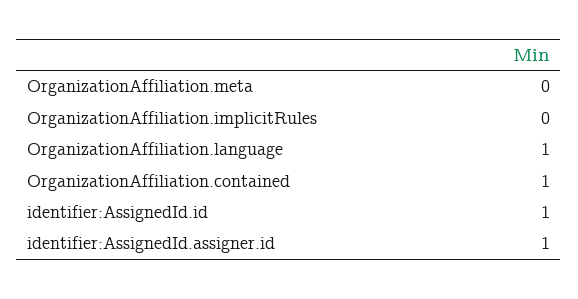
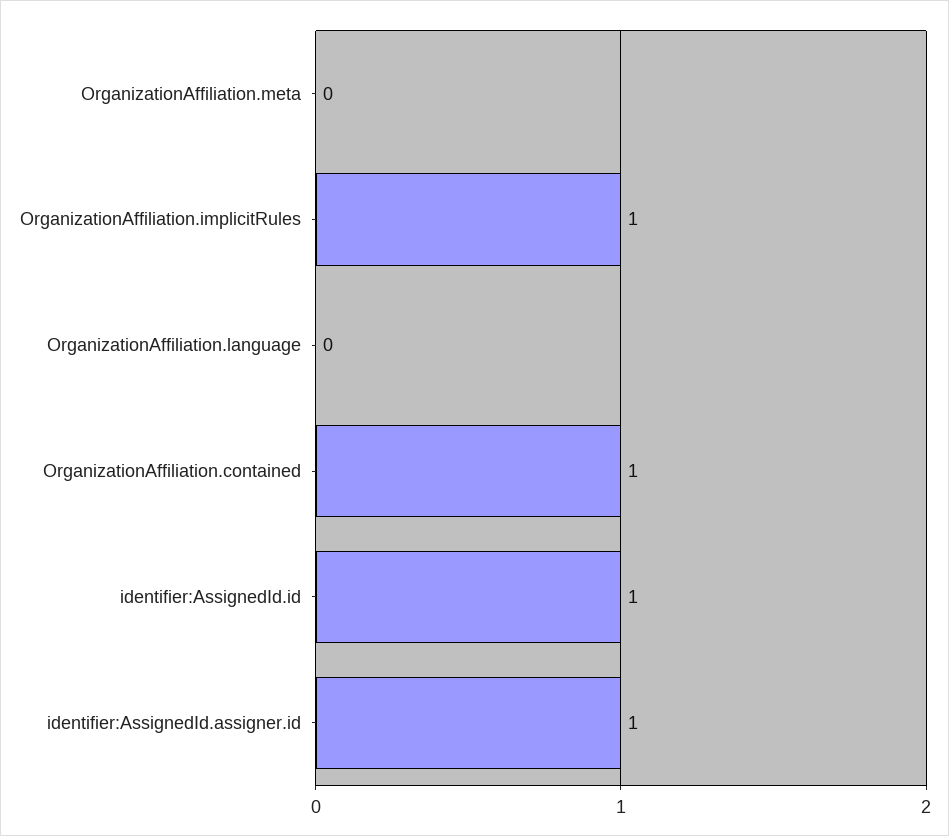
  {
    "OrganizationAffiliation.meta": 0,
-   "OrganizationAffiliation.implicitRules": 0,
+   "OrganizationAffiliation.implicitRules": 1,
-   "OrganizationAffiliation.language": 1,
+   "OrganizationAffiliation.language": 0,
    "OrganizationAffiliation.contained": 1,
    "identifier:AssignedId.id": 1,
    "identifier:AssignedId.assigner.id": 1
  }

